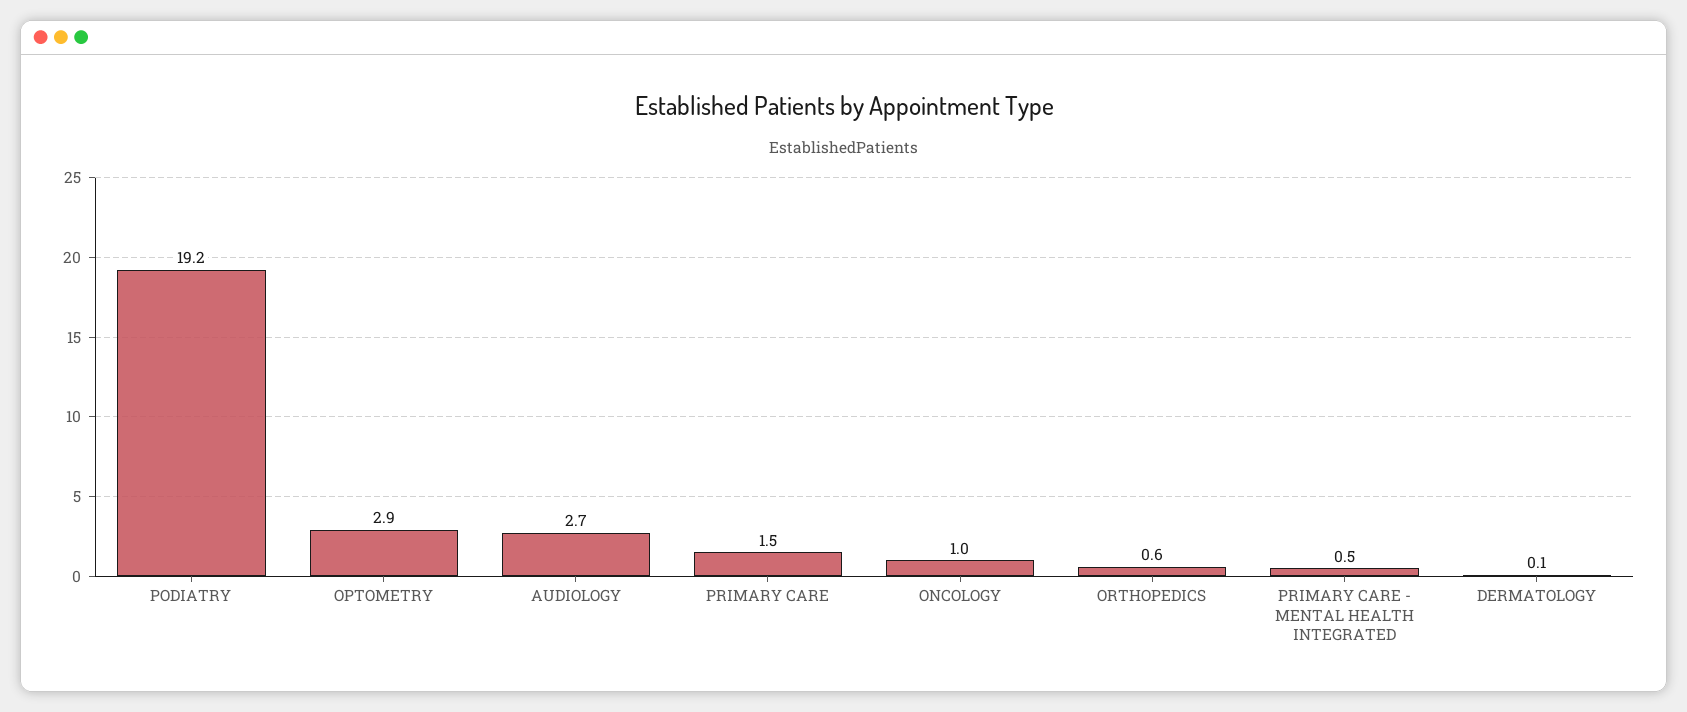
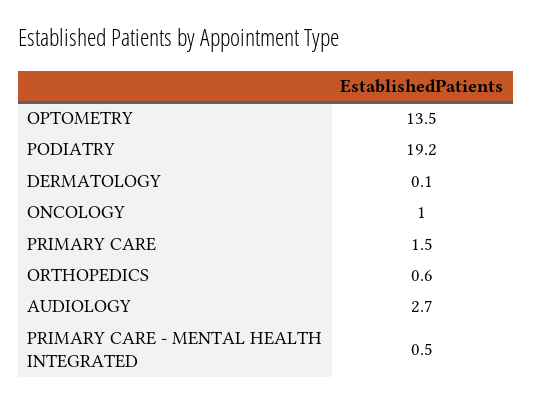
  {
    "PODIATRY": 19.2,
-   "OPTOMETRY": 2.9,
+   "OPTOMETRY": 13.5,
    "AUDIOLOGY": 2.7,
    "PRIMARY CARE": 1.5,
    "ONCOLOGY": 1,
    "ORTHOPEDICS": 0.6,
    "PRIMARY CARE - MENTAL HEALTH INTEGRATED": 0.5,
    "DERMATOLOGY": 0.1
  }

